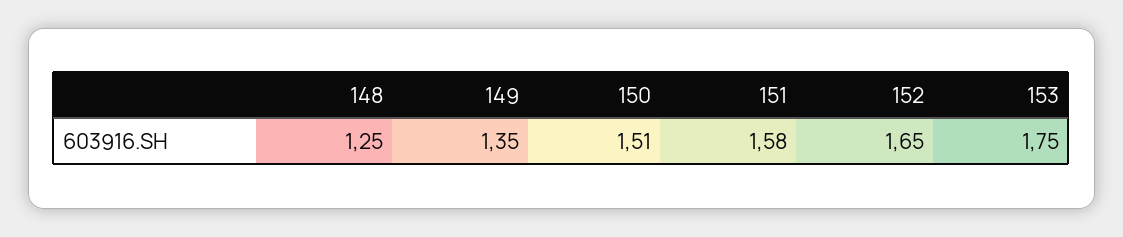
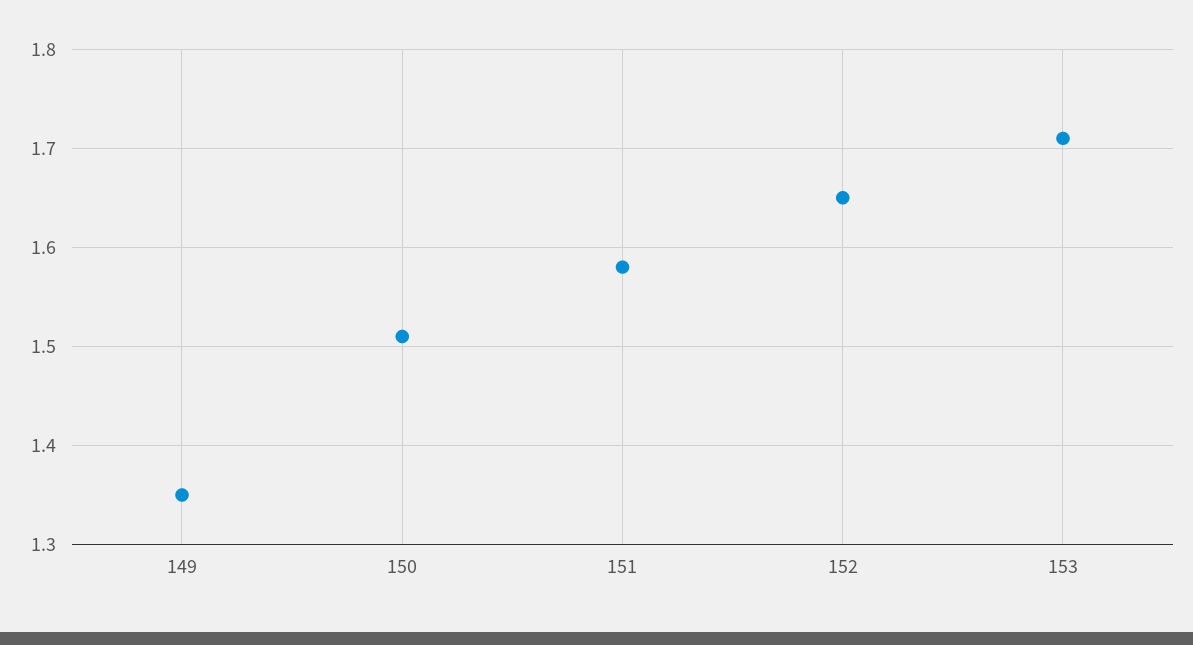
  {
-   "148": 1.25,
    "149": 1.35,
    "150": 1.51,
    "151": 1.58,
    "152": 1.65,
-   "153": 1.75
+   "153": 1.71
  }

